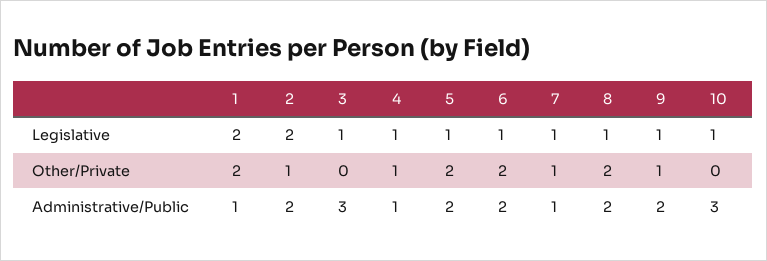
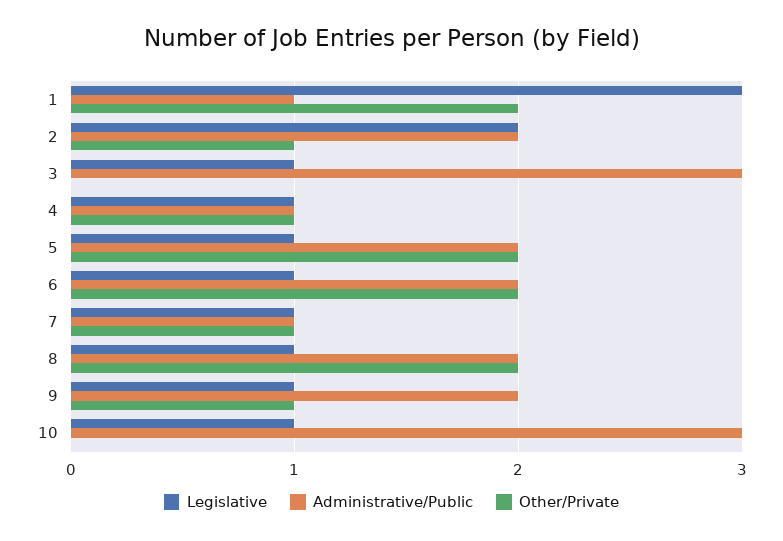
  {
    "Legislative": {
-     "1": 2,
+     "1": 3,
      "2": 2,
      "3": 1,
      "4": 1,
      "5": 1,
      "6": 1,
      "7": 1,
      "8": 1,
      "9": 1,
      "10": 1
    },
    "Other/Private": {
      "1": 2,
      "2": 1,
      "3": 0,
      "4": 1,
      "5": 2,
      "6": 2,
      "7": 1,
      "8": 2,
      "9": 1,
      "10": 0
    },
    "Administrative/Public": {
      "1": 1,
      "2": 2,
      "3": 3,
      "4": 1,
      "5": 2,
      "6": 2,
      "7": 1,
      "8": 2,
      "9": 2,
      "10": 3
    }
  }

